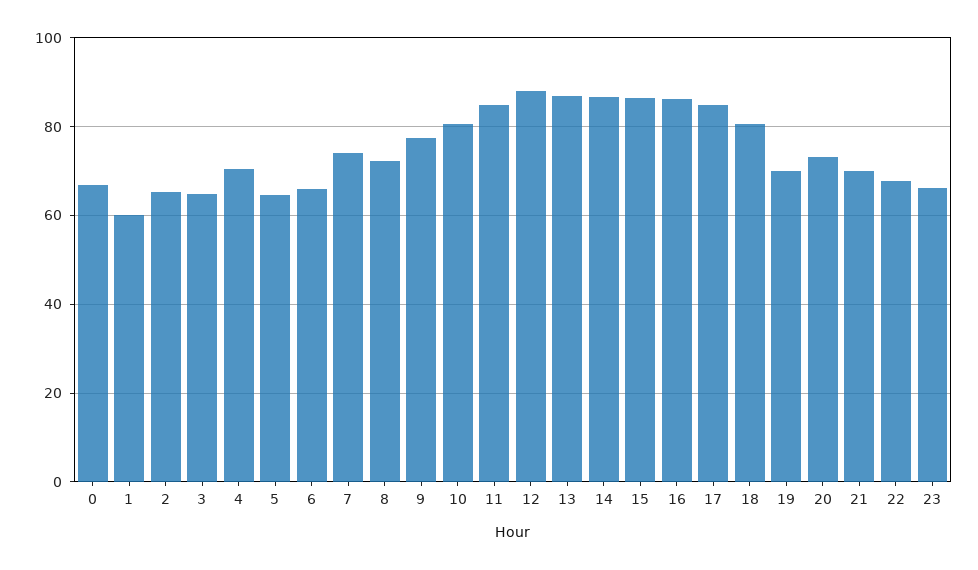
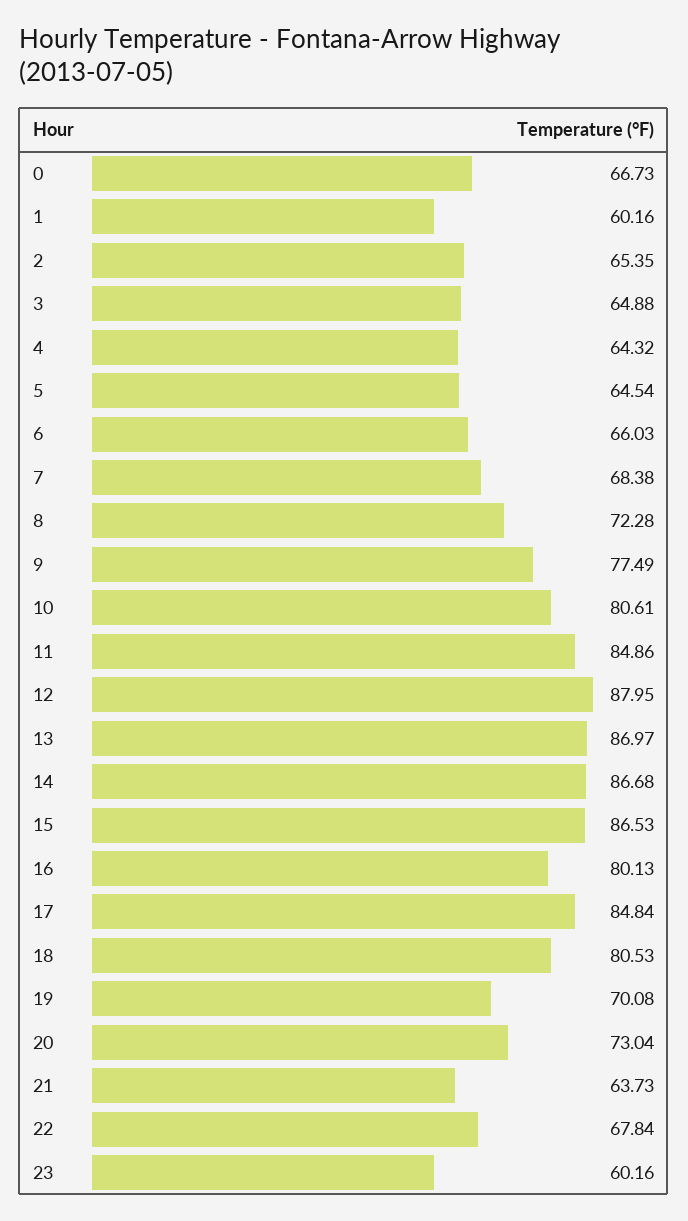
  {
    "0": 66.73,
    "1": 60.16,
    "2": 65.35,
    "3": 64.88,
-   "4": 70,
+   "4": 64.32,
    "5": 64.54,
    "6": 66.03,
-   "7": 74,
+   "7": 68.38,
    "8": 72.28,
    "9": 77.49,
    "10": 80.61,
    "11": 84.86,
    "12": 87.95,
    "13": 86.97,
    "14": 86.68,
    "15": 86.53,
-   "16": 86,
+   "16": 80.13,
    "17": 84.84,
    "18": 80.53,
    "19": 70.08,
    "20": 73.04,
-   "21": 70,
+   "21": 63.73,
    "22": 67.84,
-   "23": 66
+   "23": 60.16
  }

